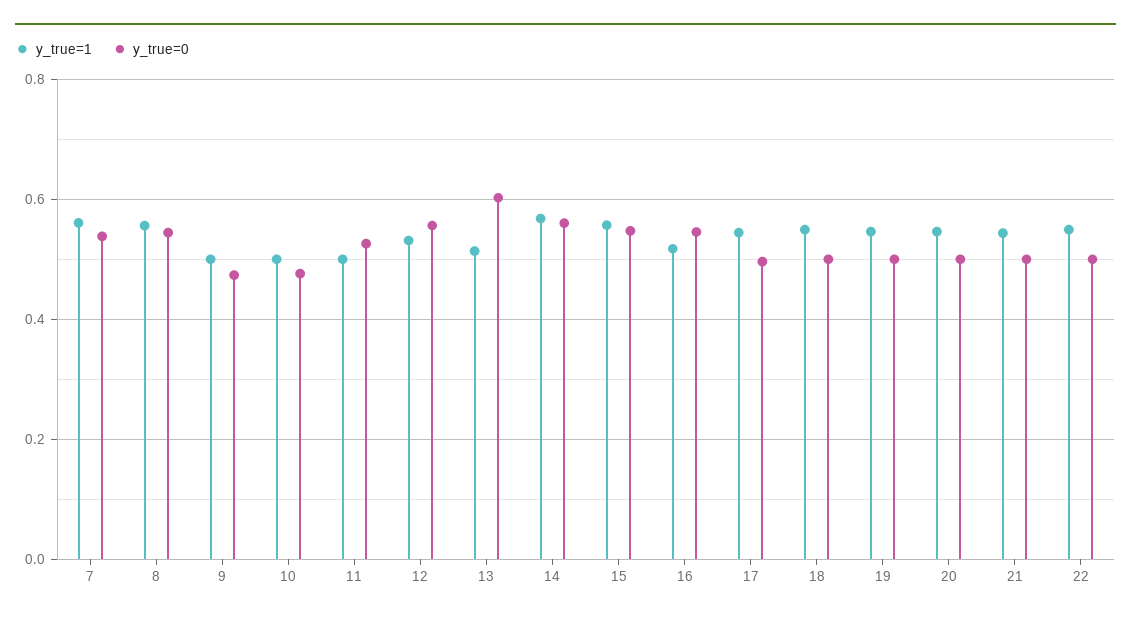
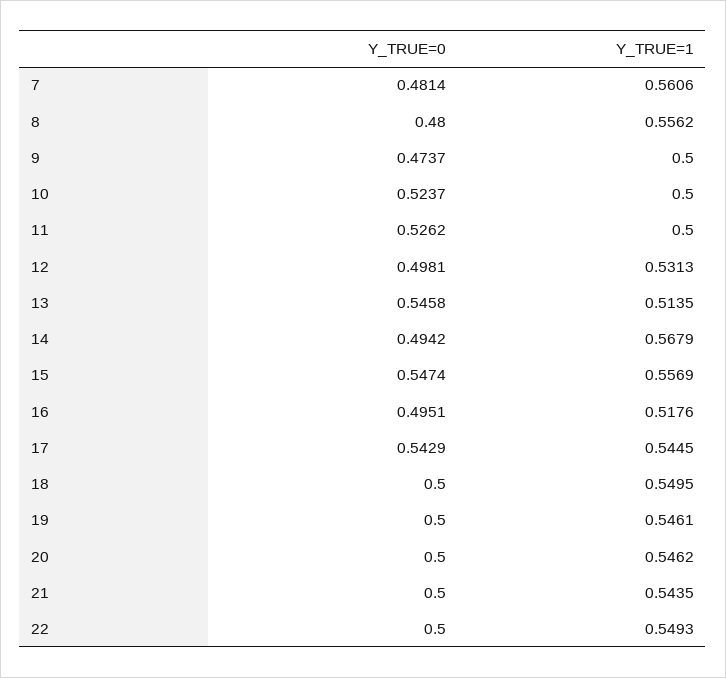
  {
    "y_true=1": {
      "7": 0.5606,
      "8": 0.5562,
      "9": 0.5,
      "10": 0.5,
      "11": 0.5,
      "12": 0.5313,
      "13": 0.5135,
      "14": 0.5679,
      "15": 0.5569,
      "16": 0.5176,
      "17": 0.5445,
      "18": 0.5495,
      "19": 0.5461,
      "20": 0.5462,
      "21": 0.5435,
      "22": 0.5493
    },
    "y_true=0": {
-     "7": 0.54,
+     "7": 0.4814,
-     "8": 0.54,
+     "8": 0.48,
      "9": 0.4737,
-     "10": 0.48,
+     "10": 0.5237,
      "11": 0.5262,
-     "12": 0.56,
+     "12": 0.4981,
-     "13": 0.6,
+     "13": 0.5458,
-     "14": 0.56,
+     "14": 0.4942,
      "15": 0.5474,
-     "16": 0.54,
+     "16": 0.4951,
-     "17": 0.5,
+     "17": 0.5429,
      "18": 0.5,
      "19": 0.5,
      "20": 0.5,
      "21": 0.5,
      "22": 0.5
    }
  }

